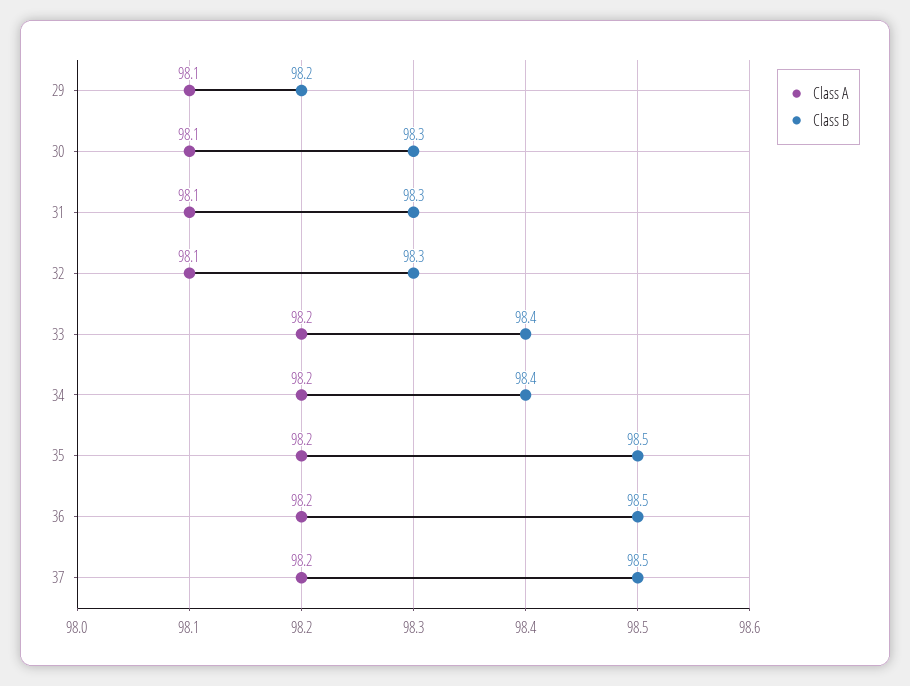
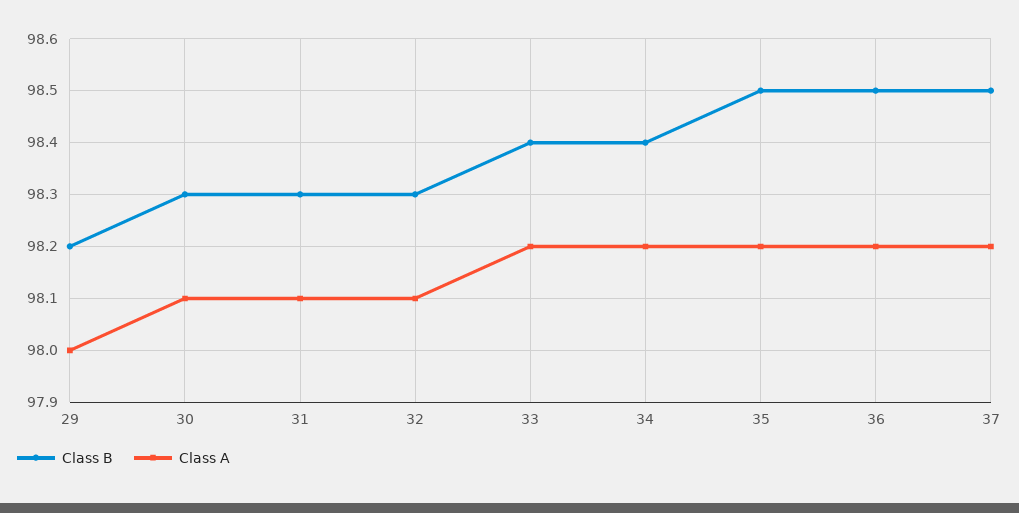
  {
    "Class A": {
-     "29": 98.1,
+     "29": 98,
      "30": 98.1,
      "31": 98.1,
      "32": 98.1,
      "33": 98.2,
      "34": 98.2,
      "35": 98.2,
      "36": 98.2,
      "37": 98.2
    },
    "Class B": {
      "29": 98.2,
      "30": 98.3,
      "31": 98.3,
      "32": 98.3,
      "33": 98.4,
      "34": 98.4,
      "35": 98.5,
      "36": 98.5,
      "37": 98.5
    }
  }

